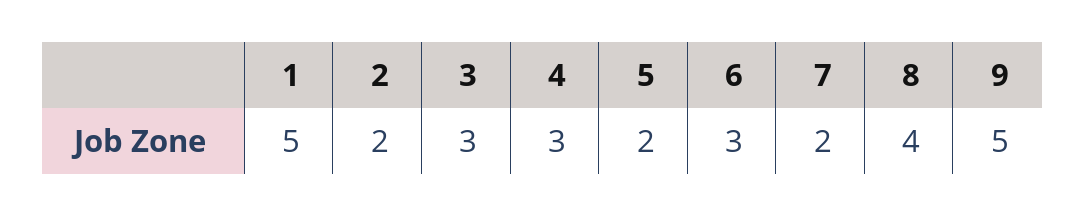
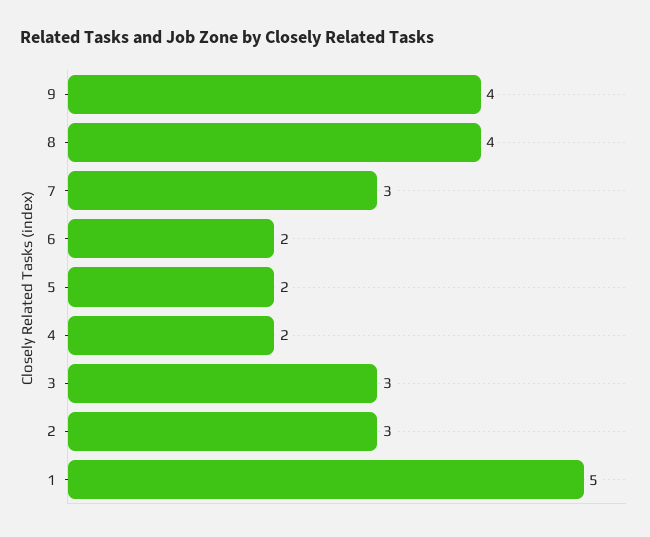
  {
    "1": 5,
-   "2": 2,
+   "2": 3,
    "3": 3,
-   "4": 3,
+   "4": 2,
    "5": 2,
-   "6": 3,
+   "6": 2,
-   "7": 2,
+   "7": 3,
    "8": 4,
-   "9": 5
+   "9": 4
  }

